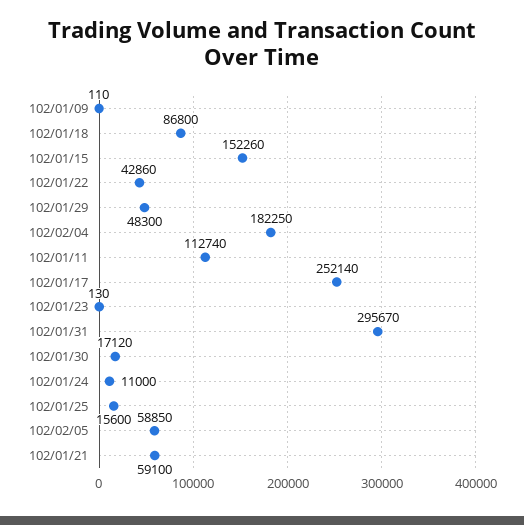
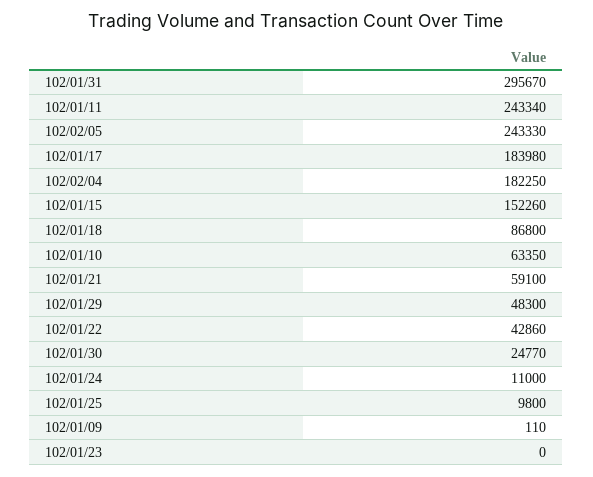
  {
    "102/01/09": 110,
    "102/01/18": 86800,
    "102/01/15": 152260,
    "102/01/22": 42860,
    "102/01/29": 48300,
    "102/02/04": 182250,
-   "102/01/11": 112740,
+   "102/01/11": 243340,
-   "102/01/17": 252140,
+   "102/01/17": 183980,
-   "102/01/23": 130,
+   "102/01/23": 0,
    "102/01/31": 295670,
-   "102/01/30": 17120,
+   "102/01/30": 24770,
    "102/01/24": 11000,
-   "102/01/25": 15600,
+   "102/01/25": 9800,
-   "102/02/05": 58850,
+   "102/02/05": 243330,
-   "102/01/21": 59100
+   "102/01/21": 59100,
+   "102/01/10": 63350
  }

